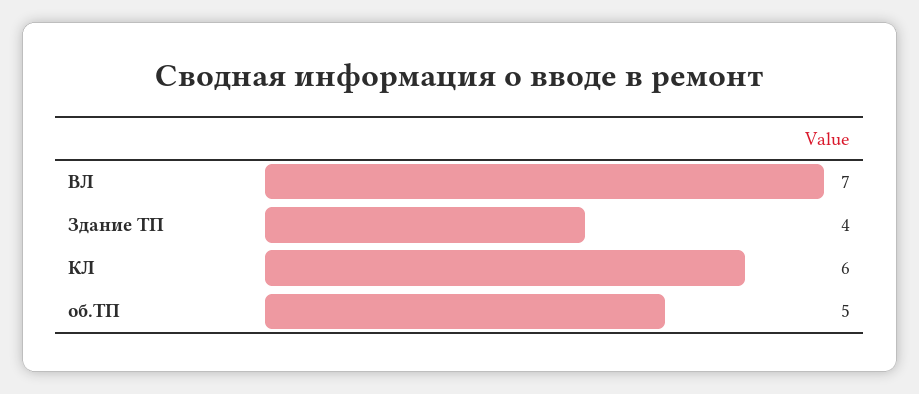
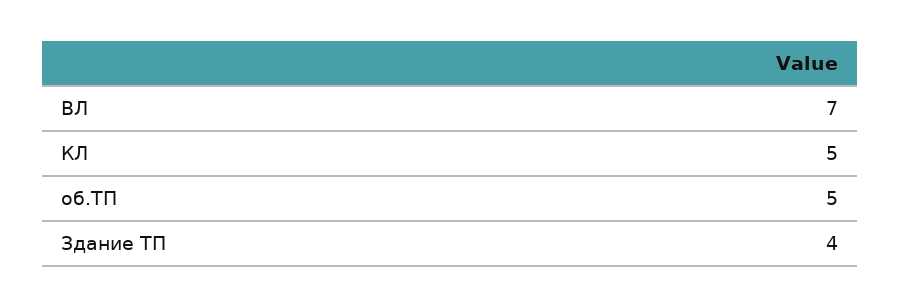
  {
    "ВЛ": 7,
    "Здание ТП": 4,
-   "КЛ": 6,
+   "КЛ": 5,
    "об.ТП": 5
  }

